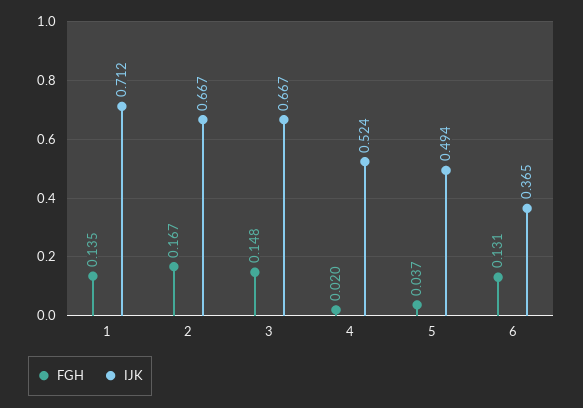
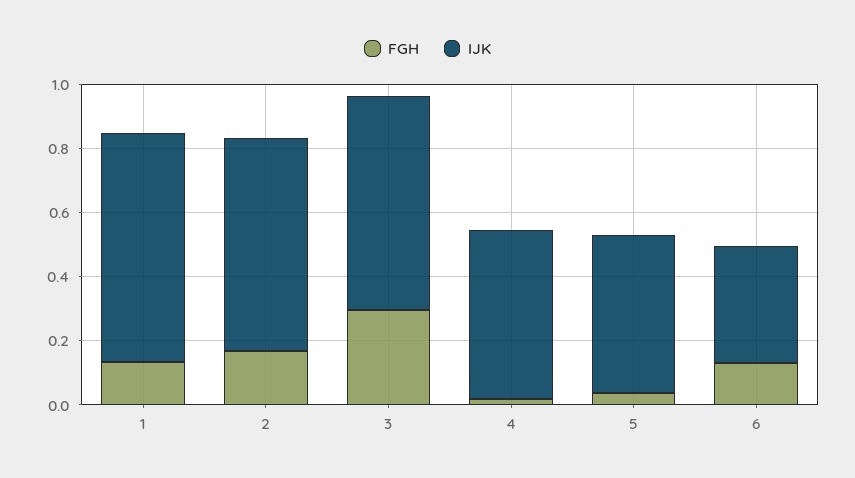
  {
    "FGH": {
      "1": 0.135,
      "2": 0.167,
-     "3": 0.148,
+     "3": 0.3,
      "4": 0.02,
      "5": 0.037,
      "6": 0.131
    },
    "IJK": {
      "1": 0.712,
      "2": 0.667,
      "3": 0.667,
      "4": 0.524,
      "5": 0.494,
      "6": 0.365
    }
  }

